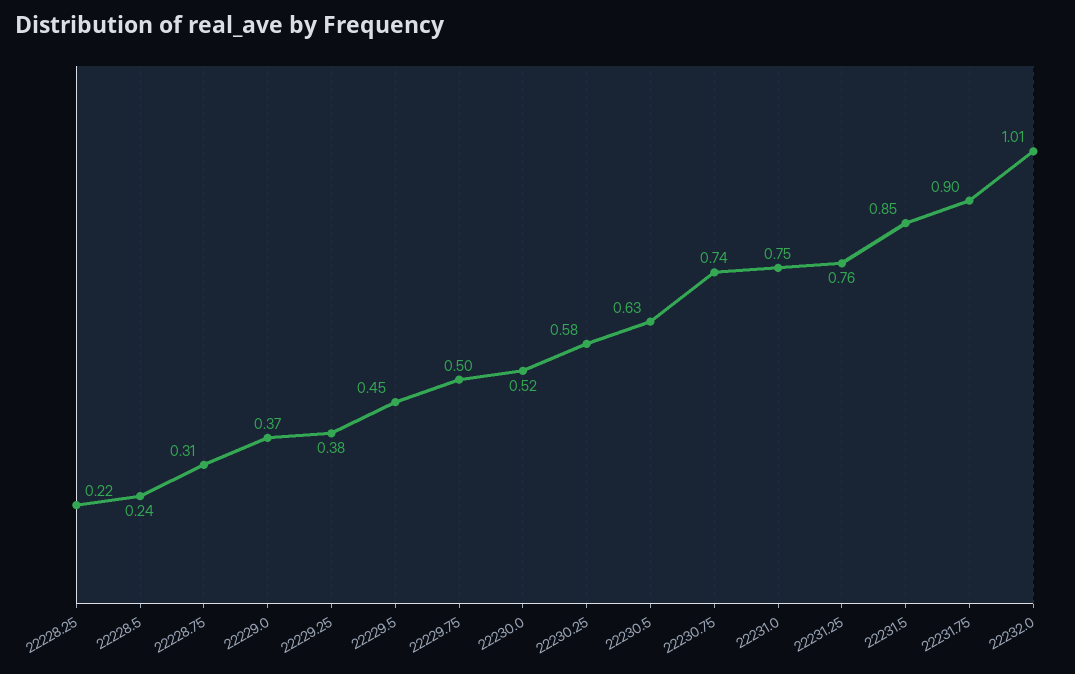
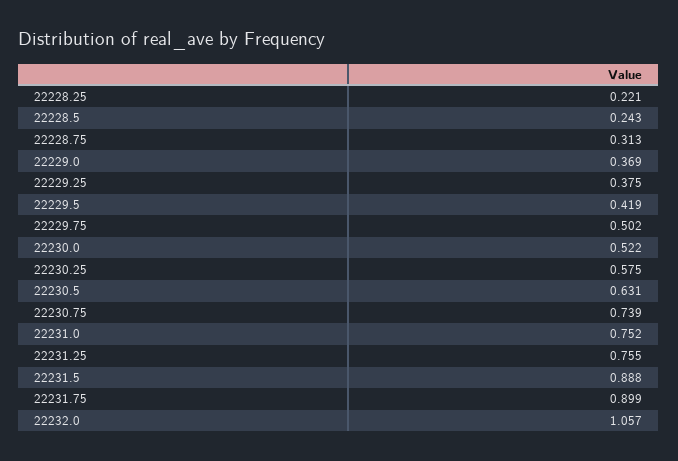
  {
    "22228.25": 0.221,
    "22228.5": 0.243,
    "22228.75": 0.313,
    "22229.0": 0.369,
    "22229.25": 0.375,
-   "22229.5": 0.45,
+   "22229.5": 0.419,
    "22229.75": 0.502,
    "22230.0": 0.522,
    "22230.25": 0.575,
    "22230.5": 0.631,
    "22230.75": 0.739,
    "22231.0": 0.752,
    "22231.25": 0.755,
-   "22231.5": 0.85,
+   "22231.5": 0.888,
    "22231.75": 0.899,
-   "22232.0": 1.01
+   "22232.0": 1.057
  }

